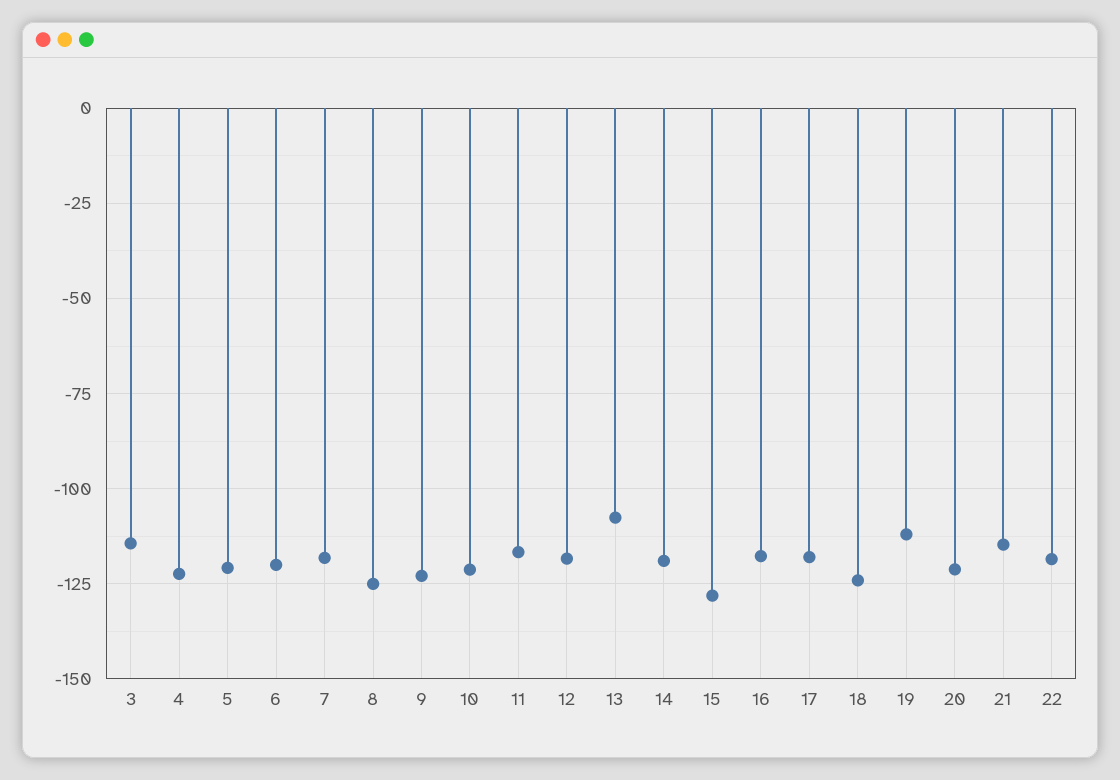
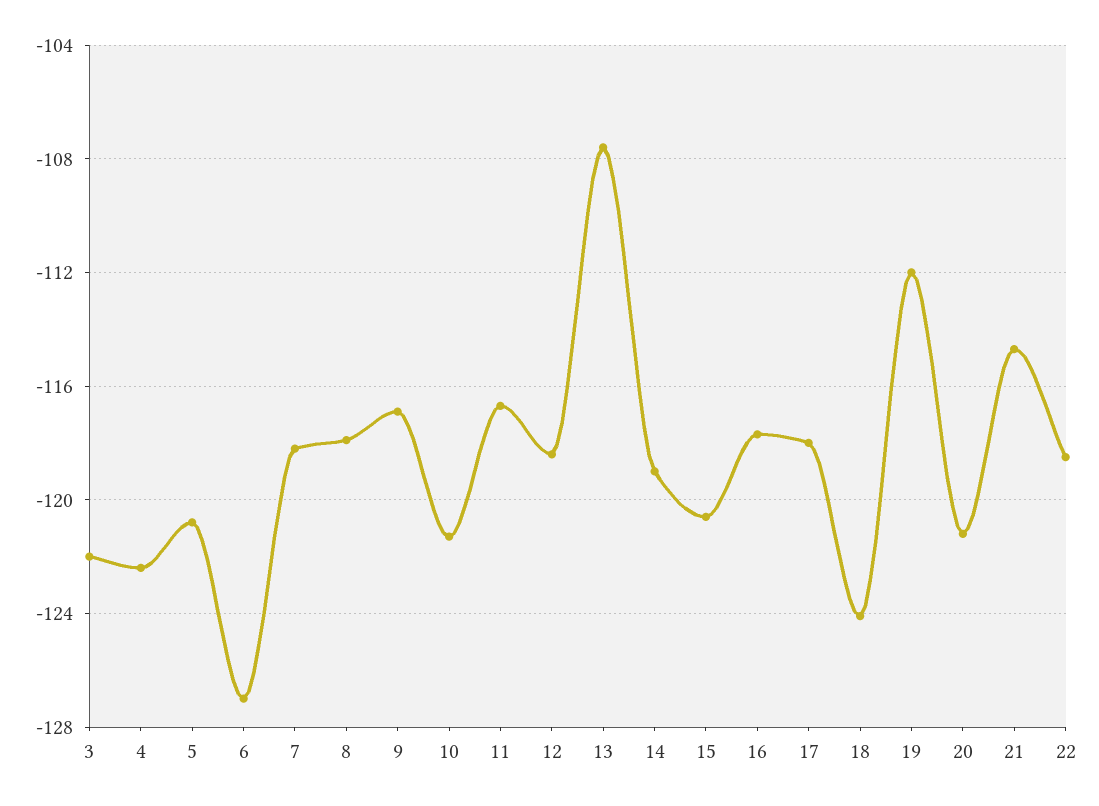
  {
-   "3": -115,
+   "3": -122,
    "4": -122.5,
    "5": -121,
-   "6": -120,
+   "6": -127,
    "7": -118,
-   "8": -125,
+   "8": -118,
-   "9": -122.5,
+   "9": -117,
    "10": -121.5,
    "11": -116.5,
    "12": -118.5,
    "13": -107.5,
    "14": -119,
-   "15": -127.5,
+   "15": -120.5,
    "16": -117.5,
    "17": -118,
    "18": -124,
    "19": -112,
    "20": -121,
    "21": -114.5,
    "22": -118.5
  }

